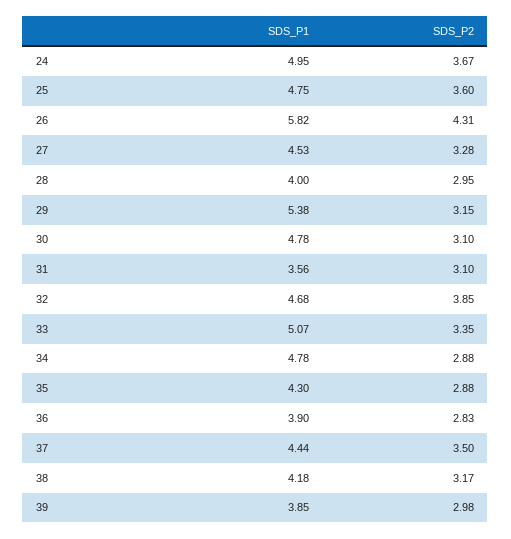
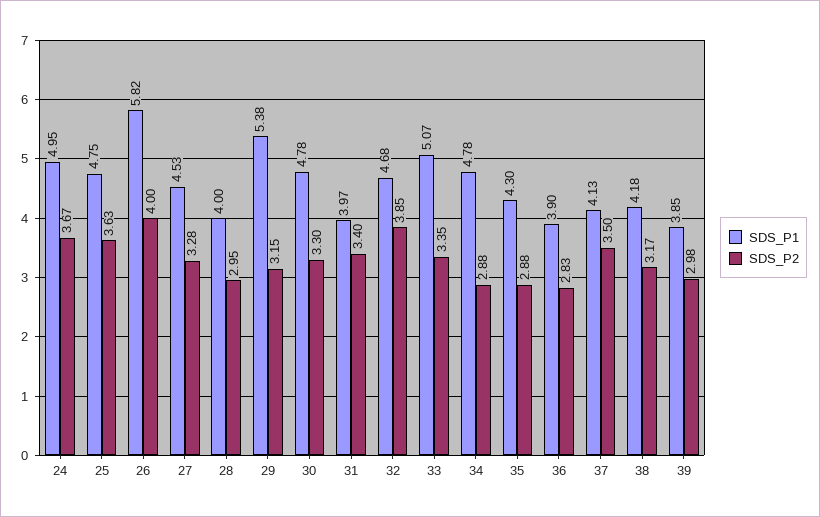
  {
    "SDS_P1": {
      "24": 4.95,
      "25": 4.75,
      "26": 5.82,
      "27": 4.53,
      "28": 4,
      "29": 5.38,
      "30": 4.78,
-     "31": 3.56,
+     "31": 3.97,
      "32": 4.68,
      "33": 5.07,
      "34": 4.78,
      "35": 4.3,
      "36": 3.9,
-     "37": 4.44,
+     "37": 4.13,
      "38": 4.18,
      "39": 3.85
    },
    "SDS_P2": {
      "24": 3.67,
-     "25": 3.6,
+     "25": 3.63,
-     "26": 4.31,
+     "26": 4,
      "27": 3.28,
      "28": 2.95,
      "29": 3.15,
-     "30": 3.1,
+     "30": 3.3,
-     "31": 3.1,
+     "31": 3.4,
      "32": 3.85,
      "33": 3.35,
      "34": 2.88,
      "35": 2.88,
      "36": 2.83,
      "37": 3.5,
      "38": 3.17,
      "39": 2.98
    }
  }

